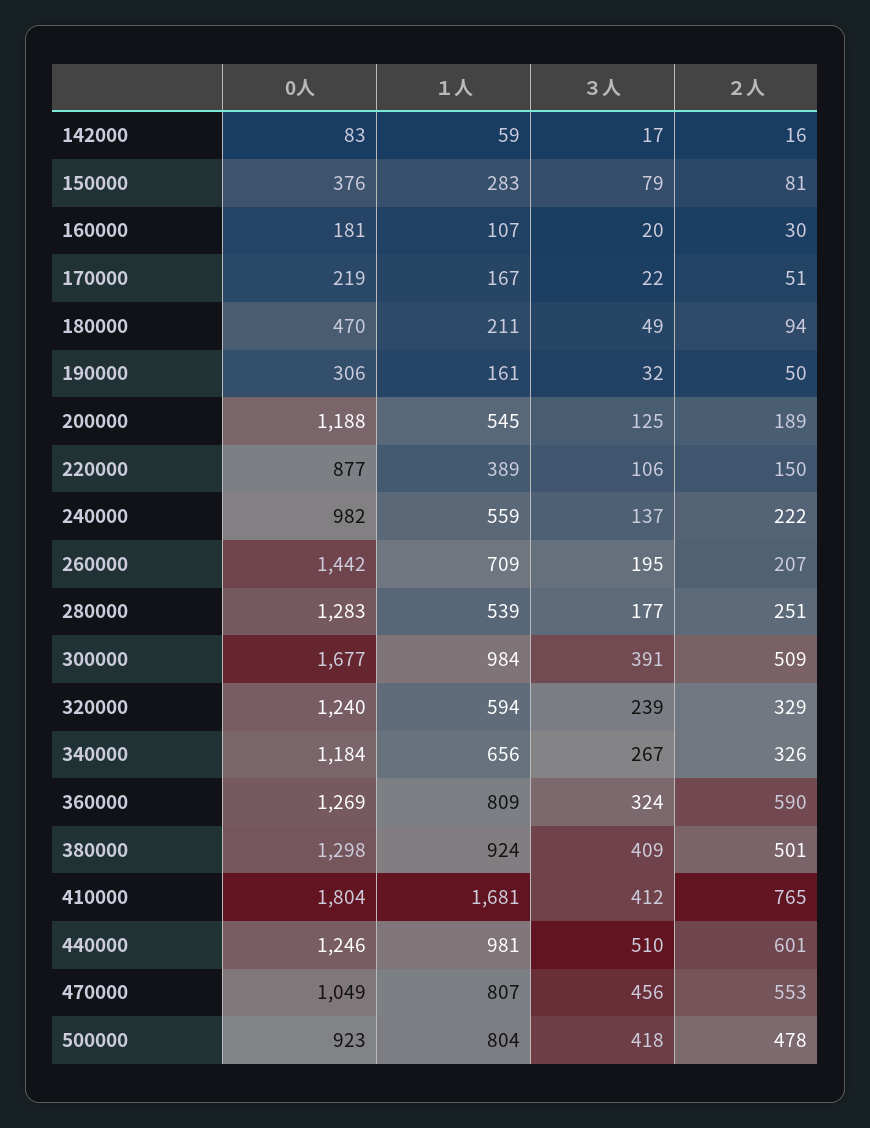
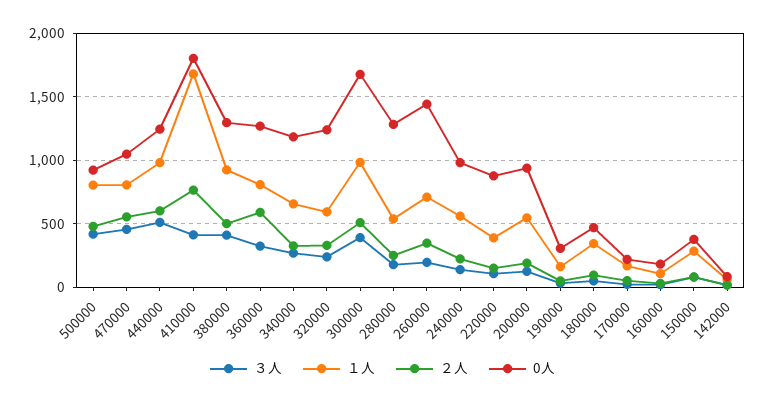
  {
    "0人": {
      "142000": 83,
      "150000": 376,
      "160000": 181,
      "170000": 219,
      "180000": 470,
      "190000": 306,
-     "200000": 1188,
+     "200000": 950,
      "220000": 877,
      "240000": 982,
      "260000": 1442,
      "280000": 1283,
      "300000": 1677,
      "320000": 1240,
      "340000": 1184,
      "360000": 1269,
      "380000": 1298,
      "410000": 1804,
      "440000": 1246,
      "470000": 1049,
      "500000": 923
    },
    "１人": {
      "142000": 59,
      "150000": 283,
      "160000": 107,
      "170000": 167,
-     "180000": 211,
+     "180000": 350,
      "190000": 161,
      "200000": 545,
      "220000": 389,
      "240000": 559,
      "260000": 709,
      "280000": 539,
      "300000": 984,
      "320000": 594,
      "340000": 656,
      "360000": 809,
      "380000": 924,
      "410000": 1681,
      "440000": 981,
      "470000": 807,
      "500000": 804
    },
    "３人": {
      "142000": 17,
      "150000": 79,
      "160000": 20,
      "170000": 22,
      "180000": 49,
      "190000": 32,
      "200000": 125,
      "220000": 106,
      "240000": 137,
      "260000": 195,
      "280000": 177,
      "300000": 391,
      "320000": 239,
      "340000": 267,
      "360000": 324,
      "380000": 409,
      "410000": 412,
      "440000": 510,
      "470000": 456,
      "500000": 418
    },
    "２人": {
      "142000": 16,
      "150000": 81,
      "160000": 30,
      "170000": 51,
      "180000": 94,
      "190000": 50,
      "200000": 189,
      "220000": 150,
      "240000": 222,
-     "260000": 207,
+     "260000": 350,
      "280000": 251,
      "300000": 509,
      "320000": 329,
      "340000": 326,
      "360000": 590,
      "380000": 501,
      "410000": 765,
      "440000": 601,
      "470000": 553,
      "500000": 478
    }
  }

